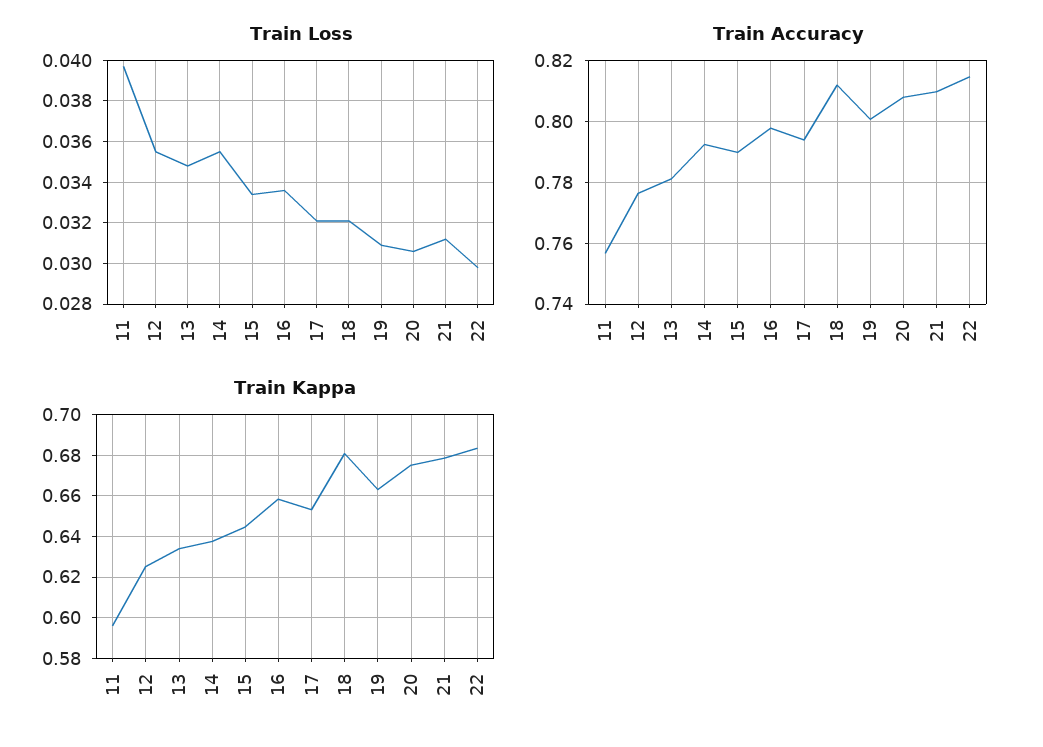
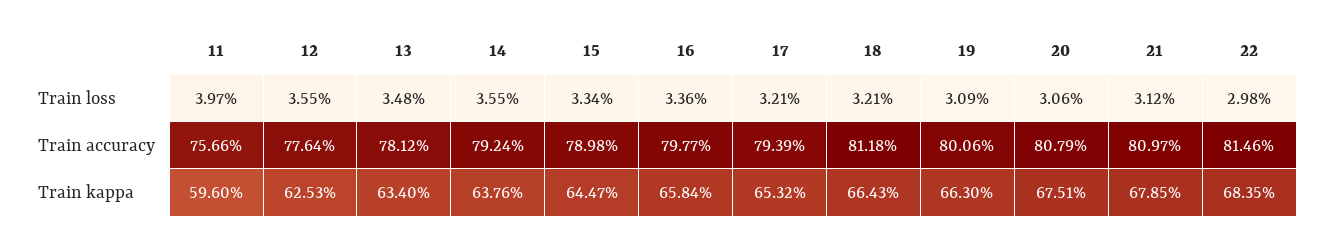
  {
    "Train Loss": {
      "11": 0.0397,
      "12": 0.0355,
      "13": 0.0348,
      "14": 0.0355,
      "15": 0.0334,
      "16": 0.0336,
      "17": 0.0321,
      "18": 0.0321,
      "19": 0.0309,
      "20": 0.0306,
      "21": 0.0312,
      "22": 0.0298
    },
    "Train Accuracy": {
      "11": 0.7566,
      "12": 0.7764,
      "13": 0.7812,
      "14": 0.7924,
      "15": 0.7898,
      "16": 0.7977,
      "17": 0.7939,
      "18": 0.8118,
      "19": 0.8006,
      "20": 0.8079,
      "21": 0.8097,
      "22": 0.8146
    },
    "Train Kappa": {
      "11": 0.596,
      "12": 0.6253,
      "13": 0.634,
      "14": 0.6376,
      "15": 0.6447,
      "16": 0.6584,
      "17": 0.6532,
-     "18": 0.68,
+     "18": 0.6643,
      "19": 0.663,
      "20": 0.6751,
      "21": 0.6785,
      "22": 0.6835
    }
  }

